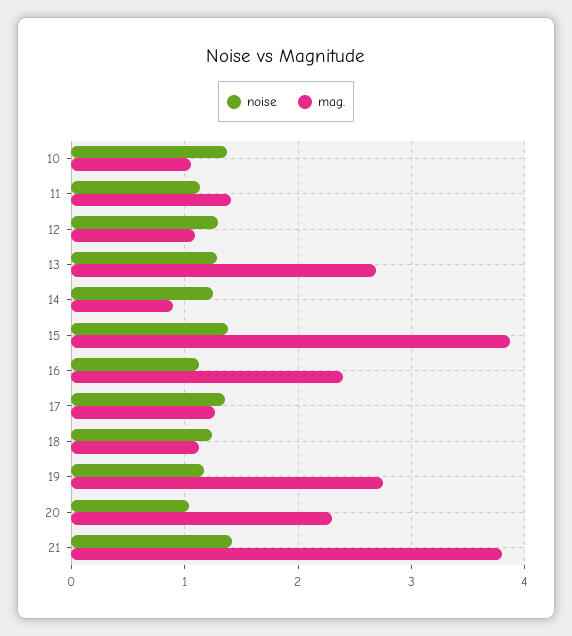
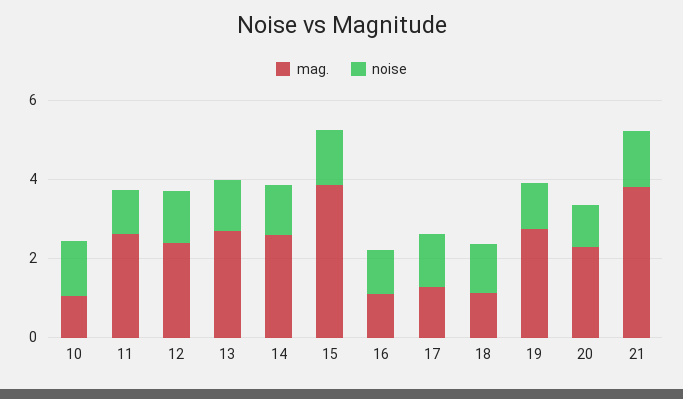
  {
    "noise": {
      "10": 1.4,
      "11": 1.1,
      "12": 1.3,
      "13": 1.3,
      "14": 1.3,
      "15": 1.4,
      "16": 1.1,
      "17": 1.4,
      "18": 1.2,
      "19": 1.2,
      "20": 1,
      "21": 1.4
    },
    "mag.": {
      "10": 1.1,
-     "11": 1.4,
+     "11": 2.5,
-     "12": 1.1,
+     "12": 2.5,
      "13": 2.7,
-     "14": 0.9,
+     "14": 2.5,
      "15": 3.9,
-     "16": 2.4,
+     "16": 1,
      "17": 1.3,
      "18": 1.1,
      "19": 2.8,
      "20": 2.3,
      "21": 3.8
    }
  }

